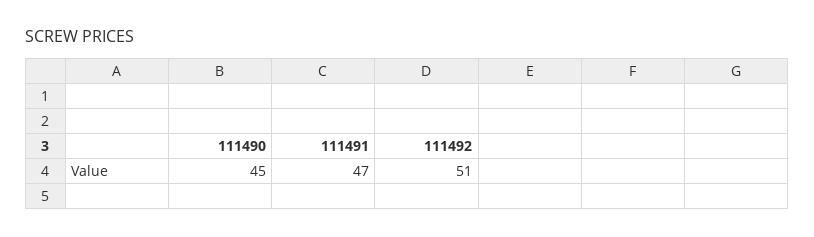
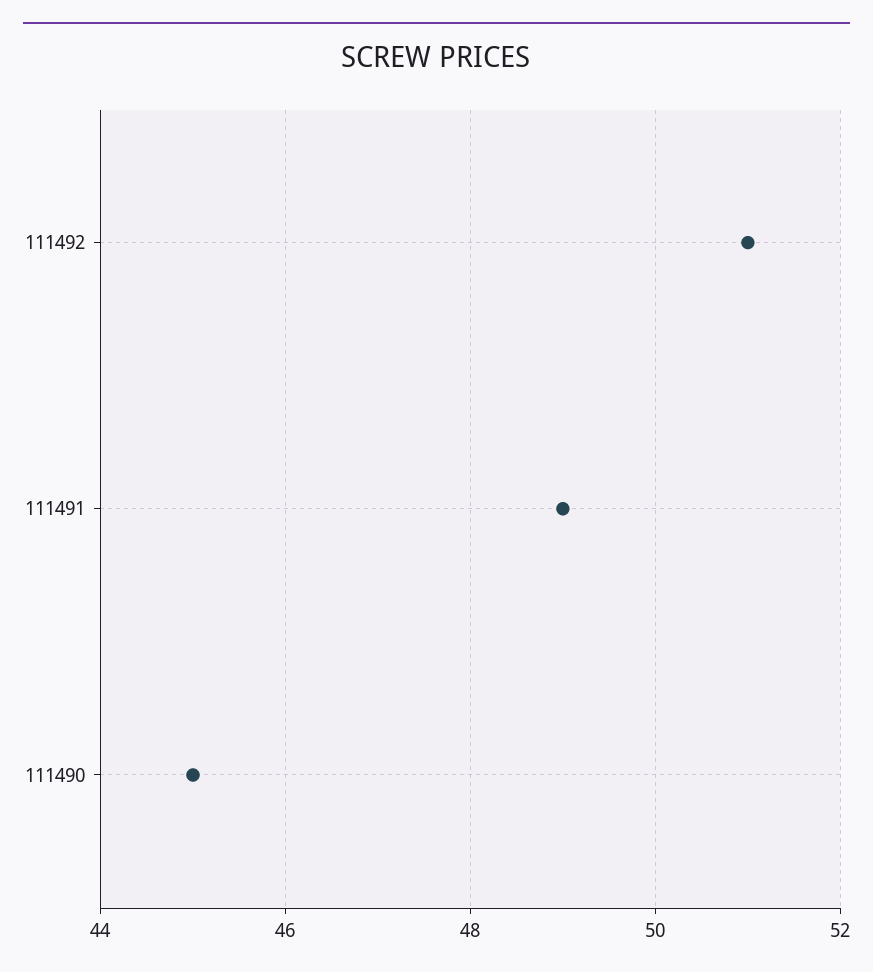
  {
    "111490": 45,
-   "111491": 47,
+   "111491": 49,
    "111492": 51
  }

